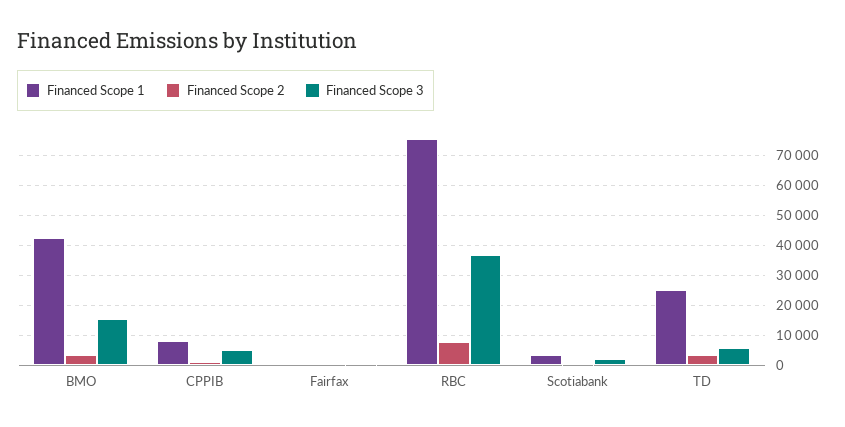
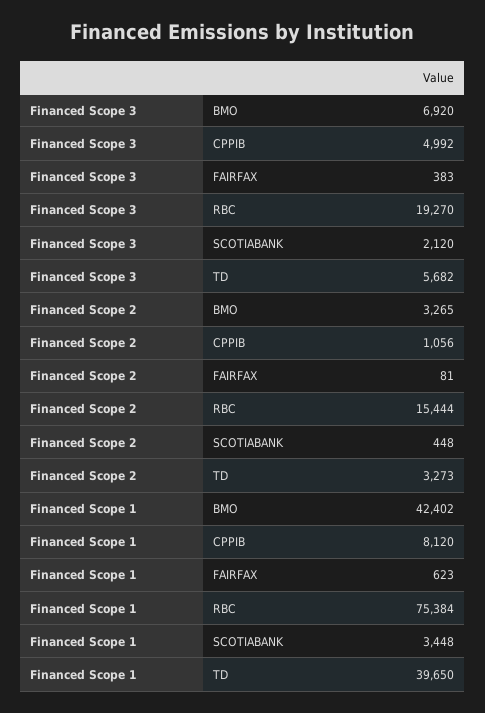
  {
    "Financed Scope 1": {
      "BMO": 42402,
      "CPPIB": 8120,
      "Fairfax": 623,
      "RBC": 75384,
      "Scotiabank": 3448,
-     "TD": 25000
+     "TD": 39650
    },
    "Financed Scope 2": {
      "BMO": 3265,
      "CPPIB": 1056,
      "Fairfax": 81,
-     "RBC": 7500,
+     "RBC": 15444,
      "Scotiabank": 448,
      "TD": 3273
    },
    "Financed Scope 3": {
-     "BMO": 15000,
+     "BMO": 6920,
      "CPPIB": 4992,
      "Fairfax": 383,
-     "RBC": 37500,
+     "RBC": 19270,
      "Scotiabank": 2120,
      "TD": 5682
    }
  }

